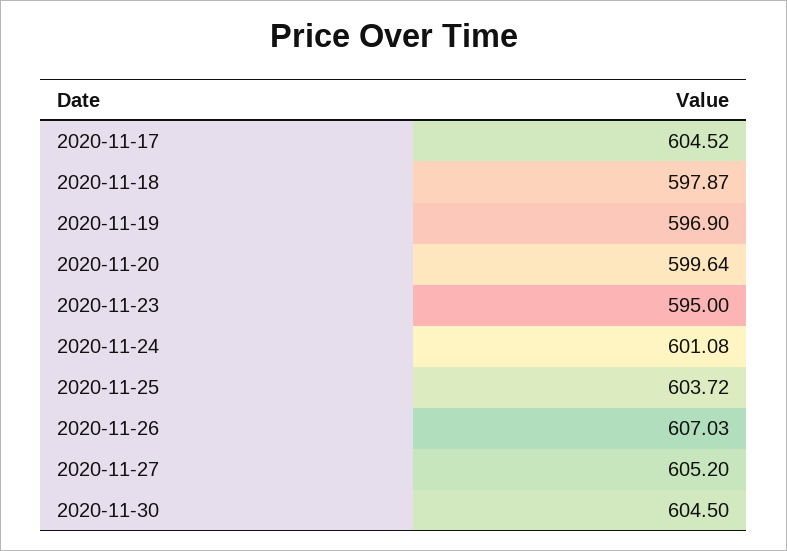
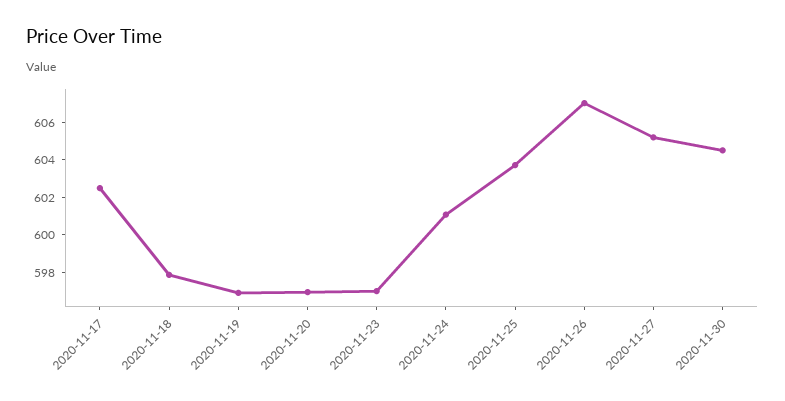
  {
-   "2020-11-17": 604.52,
+   "2020-11-17": 602.5,
    "2020-11-18": 597.87,
    "2020-11-19": 596.9,
-   "2020-11-20": 599.64,
+   "2020-11-20": 597,
-   "2020-11-23": 595,
+   "2020-11-23": 597,
    "2020-11-24": 601.08,
    "2020-11-25": 603.72,
    "2020-11-26": 607.03,
    "2020-11-27": 605.2,
    "2020-11-30": 604.5
  }

